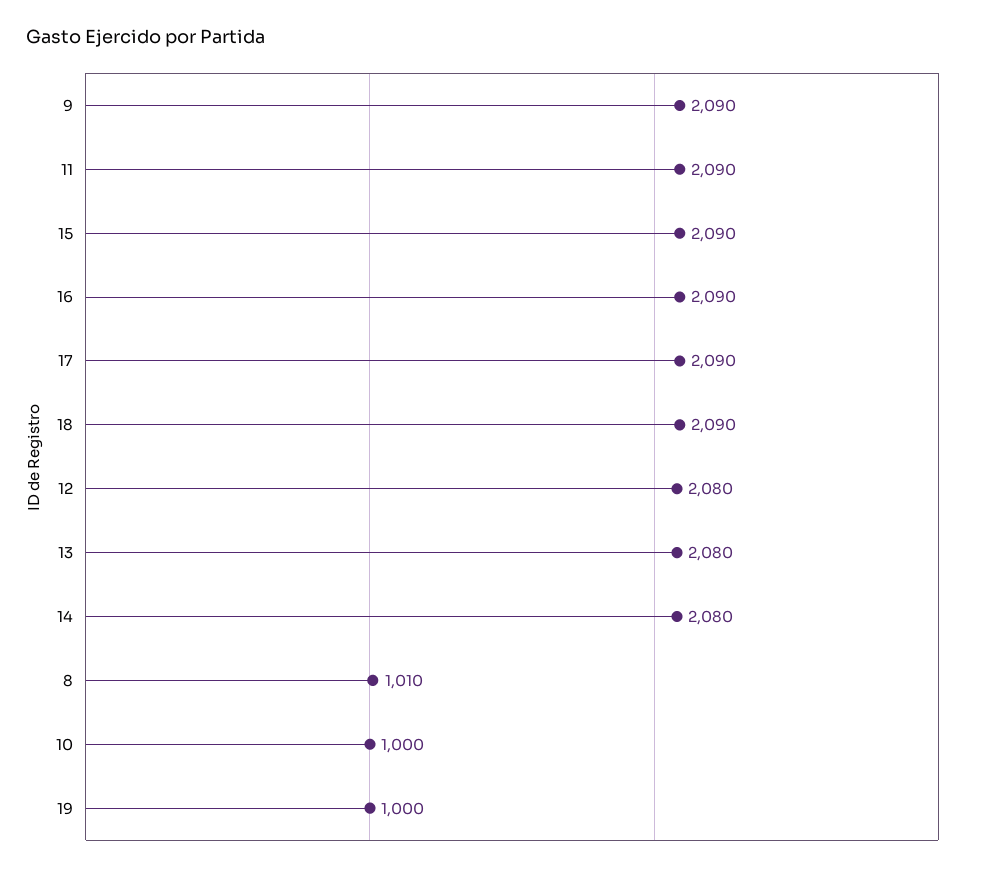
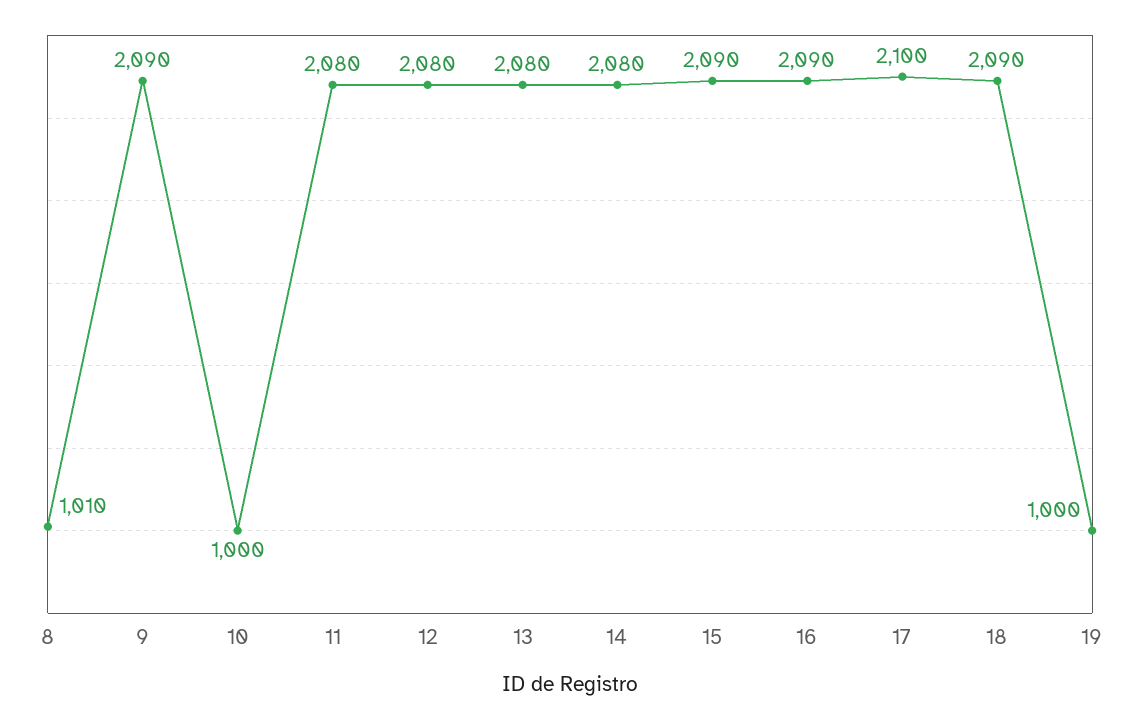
  {
    "9": 2090,
-   "11": 2090,
+   "11": 2080,
    "15": 2090,
    "16": 2090,
-   "17": 2090,
+   "17": 2100,
    "18": 2090,
    "12": 2080,
    "13": 2080,
    "14": 2080,
    "8": 1010,
    "10": 1000,
    "19": 1000
  }

